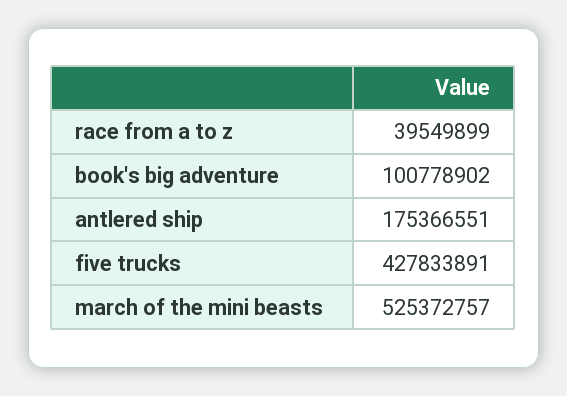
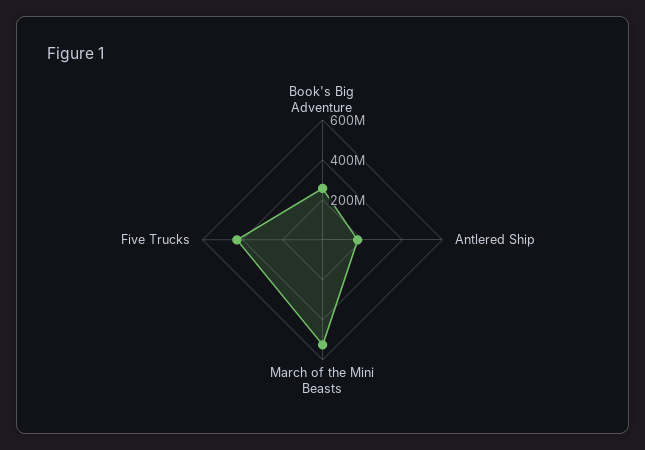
  {
-   "race from a to z": 39549899,
-   "book's big adventure": 100778902,
+   "book's big adventure": 250000000,
    "antlered ship": 175366551,
    "five trucks": 427833891,
    "march of the mini beasts": 525372757
  }

